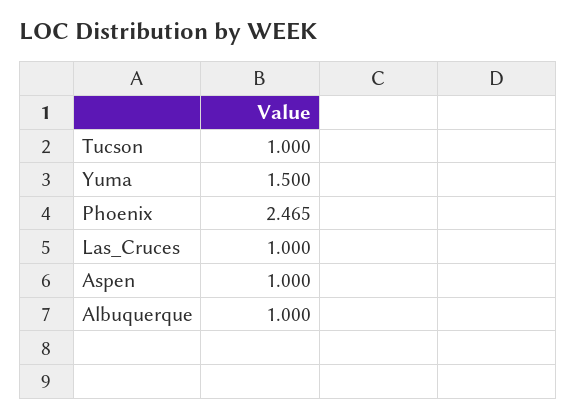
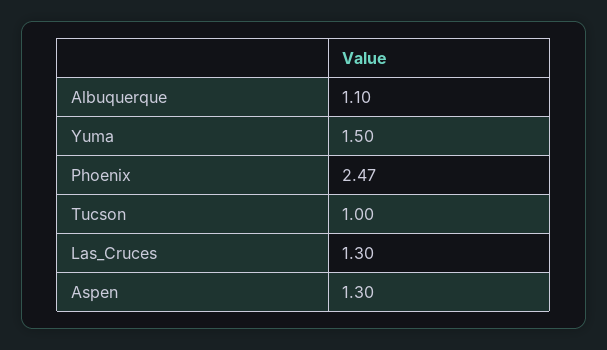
  {
    "Tucson": 1,
    "Yuma": 1.5,
    "Phoenix": 2.465,
-   "Las_Cruces": 1,
+   "Las_Cruces": 1.3,
-   "Aspen": 1,
+   "Aspen": 1.3,
-   "Albuquerque": 1
+   "Albuquerque": 1.1
  }

